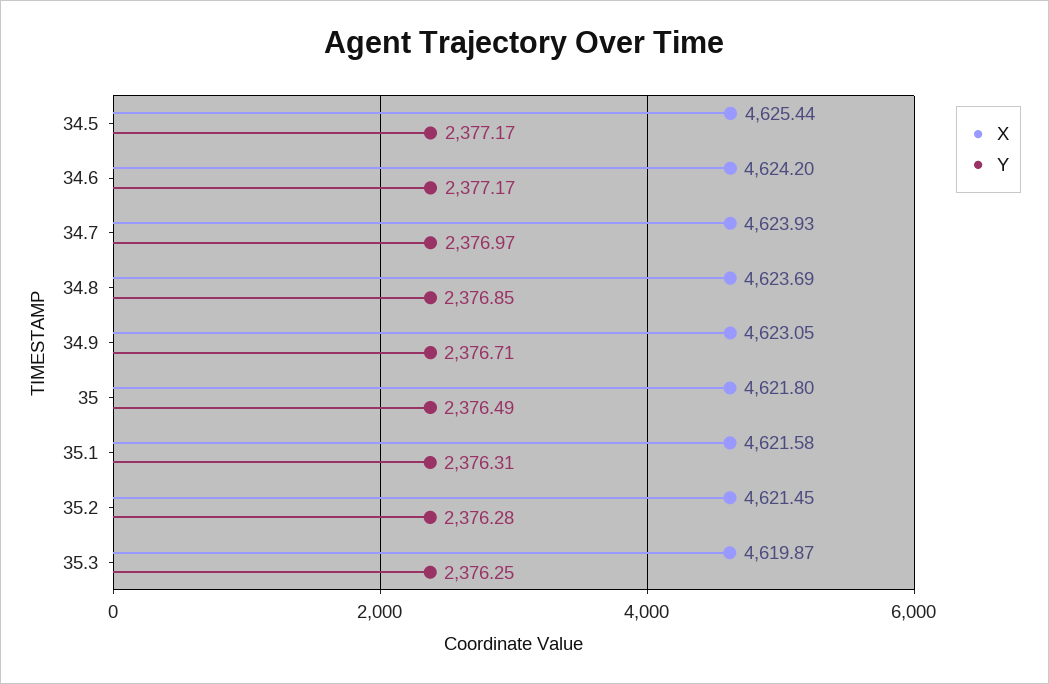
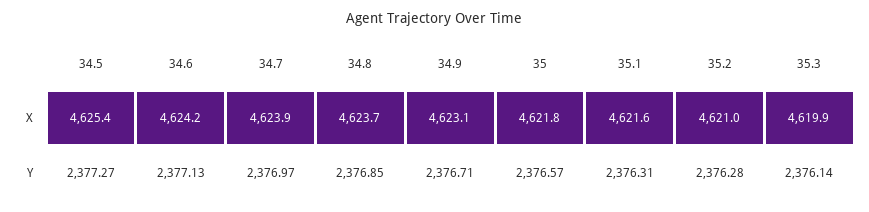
  {
    "X": {
      "34.5": 4625.44,
      "34.6": 4624.2,
      "34.7": 4623.93,
      "34.8": 4623.69,
      "34.9": 4623.05,
      "35": 4621.8,
      "35.1": 4621.58,
-     "35.2": 4621.45,
+     "35.2": 4621,
      "35.3": 4619.87
    },
    "Y": {
-     "34.5": 2377.17,
+     "34.5": 2377.27,
-     "34.6": 2377.17,
+     "34.6": 2377.13,
      "34.7": 2376.97,
      "34.8": 2376.85,
      "34.9": 2376.71,
-     "35": 2376.49,
+     "35": 2376.57,
      "35.1": 2376.31,
      "35.2": 2376.28,
-     "35.3": 2376.25
+     "35.3": 2376.14
    }
  }

